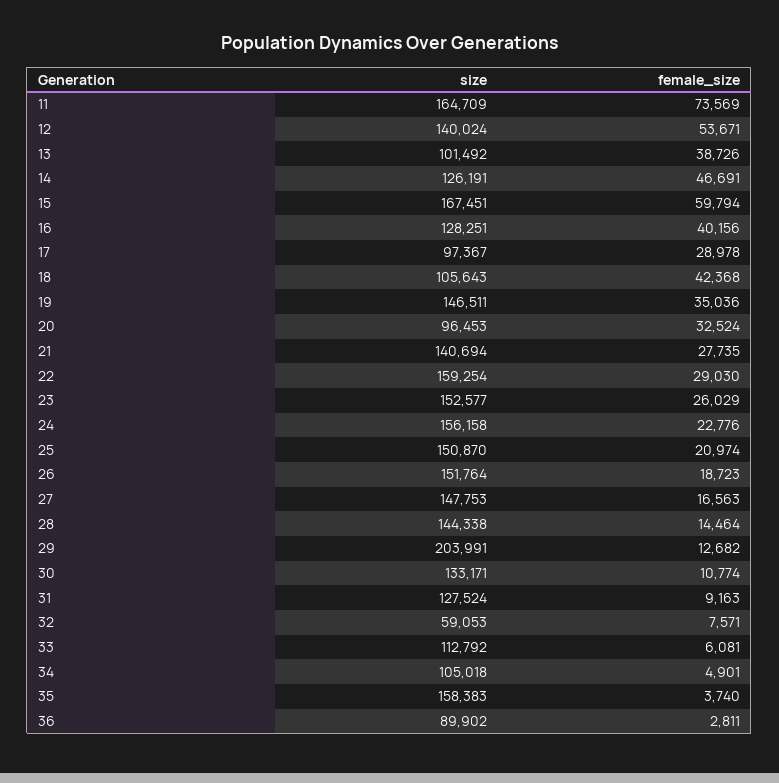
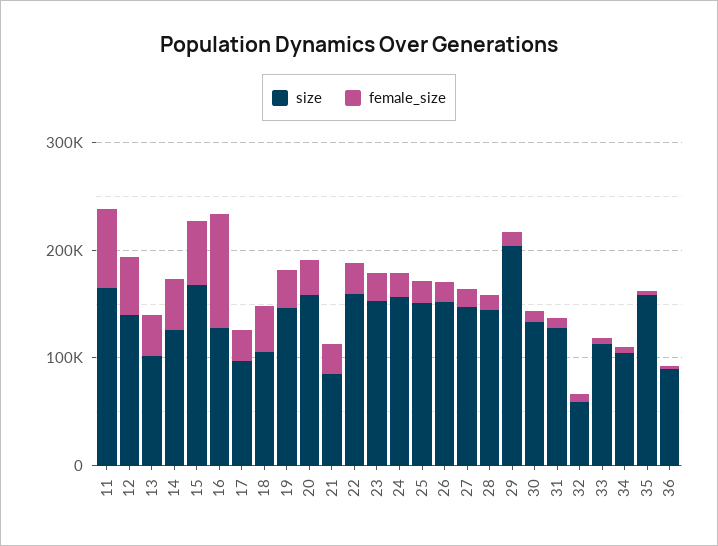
  {
    "size": {
      "11": 164709,
      "12": 140024,
      "13": 101492,
      "14": 126191,
      "15": 167451,
      "16": 128251,
      "17": 97367,
      "18": 105643,
      "19": 146511,
-     "20": 96453,
+     "20": 160000,
-     "21": 140694,
+     "21": 80000,
      "22": 159254,
      "23": 152577,
      "24": 156158,
      "25": 150870,
      "26": 151764,
      "27": 147753,
      "28": 144338,
      "29": 203991,
      "30": 133171,
      "31": 127524,
      "32": 59053,
      "33": 112792,
      "34": 105018,
      "35": 158383,
      "36": 89902
    },
    "female_size": {
      "11": 73569,
      "12": 53671,
      "13": 38726,
      "14": 46691,
      "15": 59794,
-     "16": 40156,
+     "16": 100000,
      "17": 28978,
      "18": 42368,
      "19": 35036,
      "20": 32524,
      "21": 27735,
      "22": 29030,
      "23": 26029,
      "24": 22776,
      "25": 20974,
      "26": 18723,
      "27": 16563,
      "28": 14464,
      "29": 12682,
      "30": 10774,
      "31": 9163,
      "32": 7571,
      "33": 6081,
      "34": 4901,
      "35": 3740,
      "36": 2811
    }
  }

